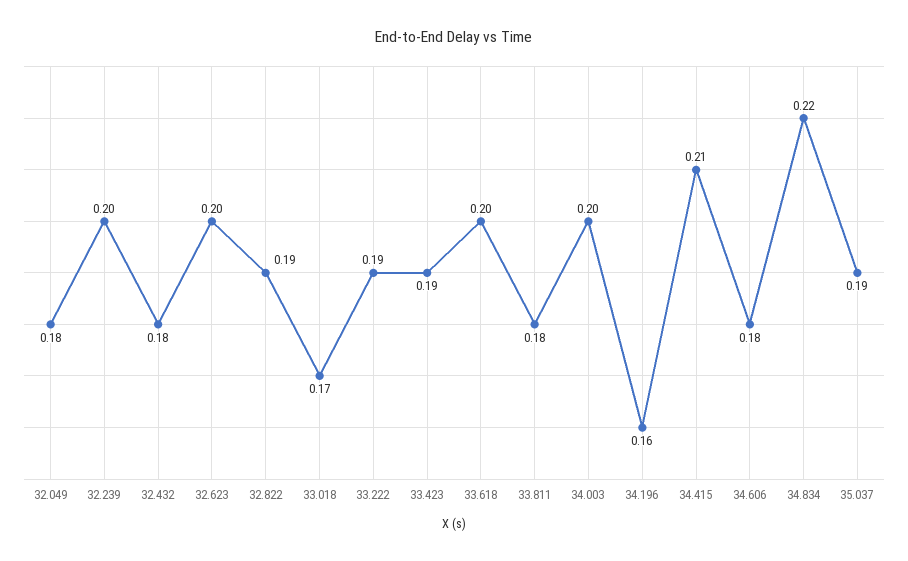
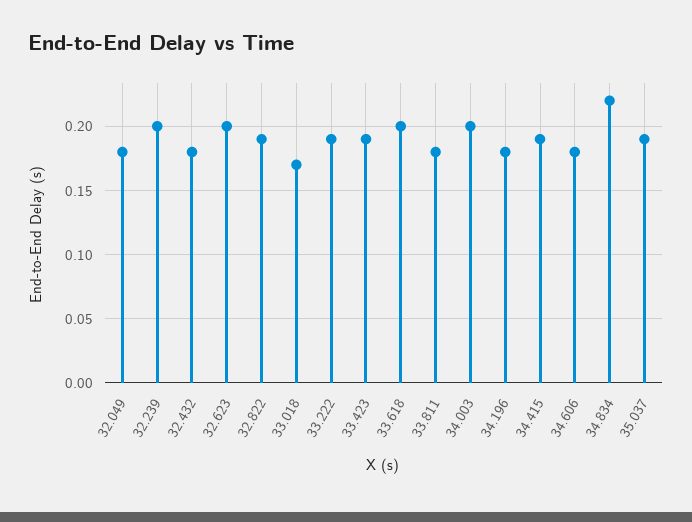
  {
    "32.049": 0.18,
    "32.239": 0.2,
    "32.432": 0.18,
    "32.623": 0.2,
    "32.822": 0.19,
    "33.018": 0.17,
    "33.222": 0.19,
    "33.423": 0.19,
    "33.618": 0.2,
    "33.811": 0.18,
    "34.003": 0.2,
-   "34.196": 0.16,
+   "34.196": 0.18,
-   "34.415": 0.21,
+   "34.415": 0.19,
    "34.606": 0.18,
    "34.834": 0.22,
    "35.037": 0.19
  }

